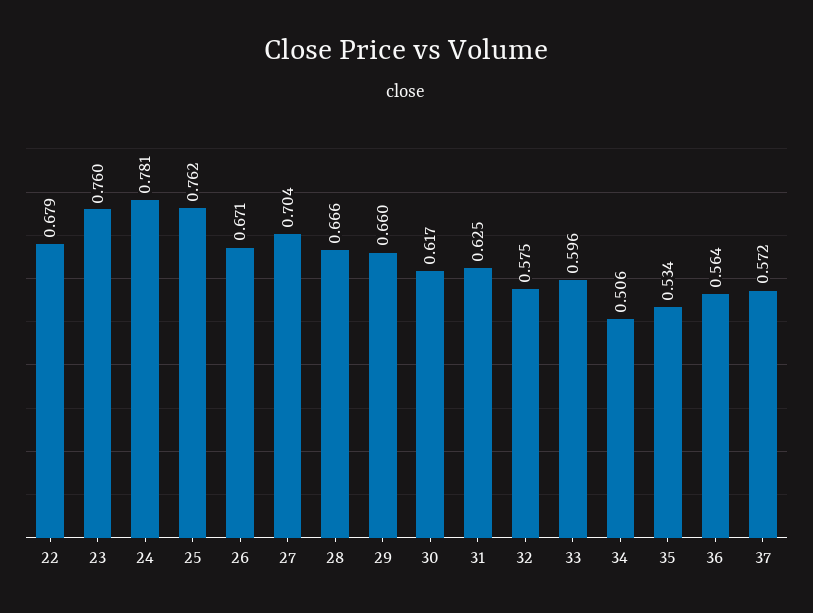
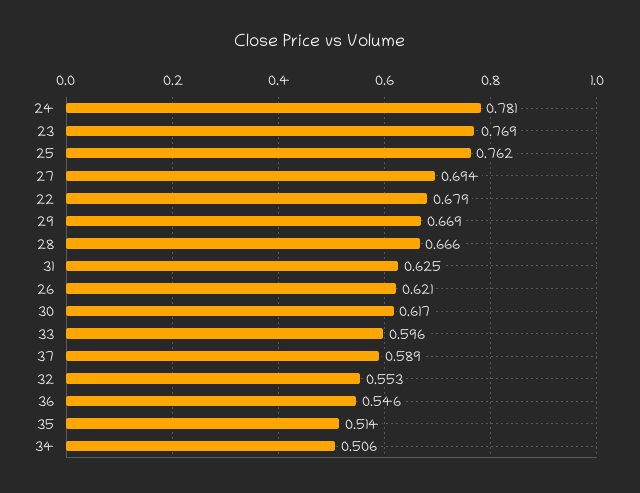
  {
    "22": 0.679,
-   "23": 0.76,
+   "23": 0.769,
    "24": 0.781,
    "25": 0.762,
-   "26": 0.671,
+   "26": 0.621,
-   "27": 0.704,
+   "27": 0.694,
    "28": 0.666,
-   "29": 0.66,
+   "29": 0.669,
    "30": 0.617,
    "31": 0.625,
-   "32": 0.575,
+   "32": 0.553,
    "33": 0.596,
    "34": 0.506,
-   "35": 0.534,
+   "35": 0.514,
-   "36": 0.564,
+   "36": 0.546,
-   "37": 0.572
+   "37": 0.589
  }

